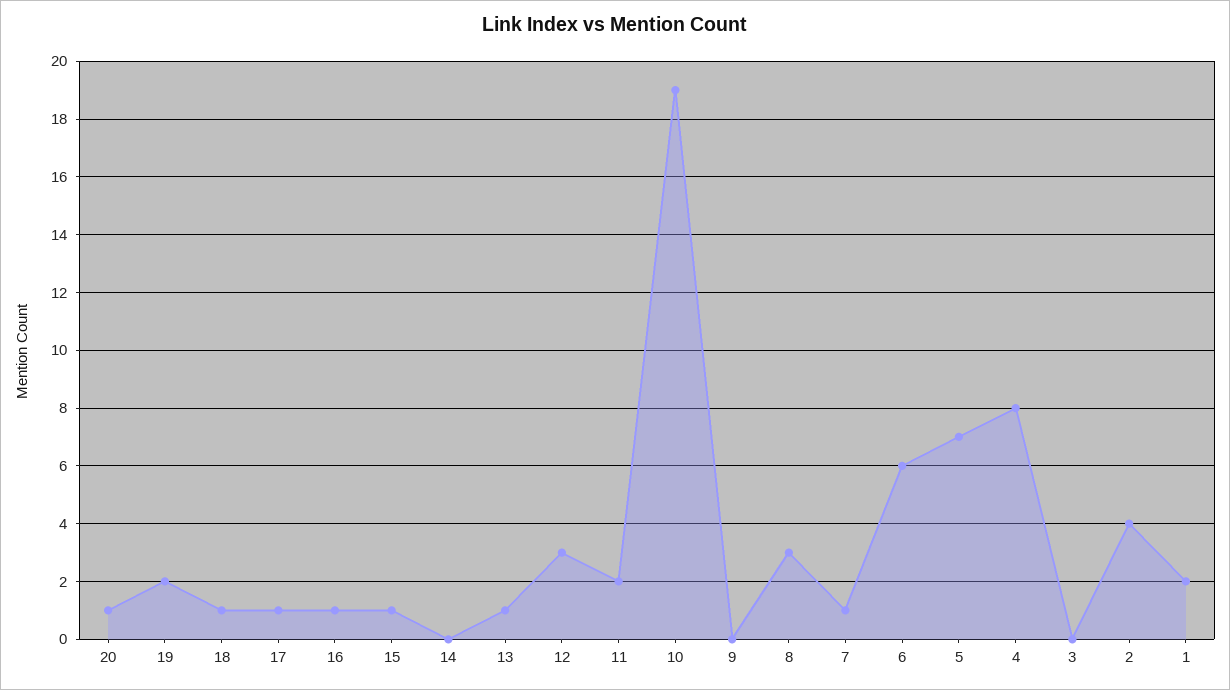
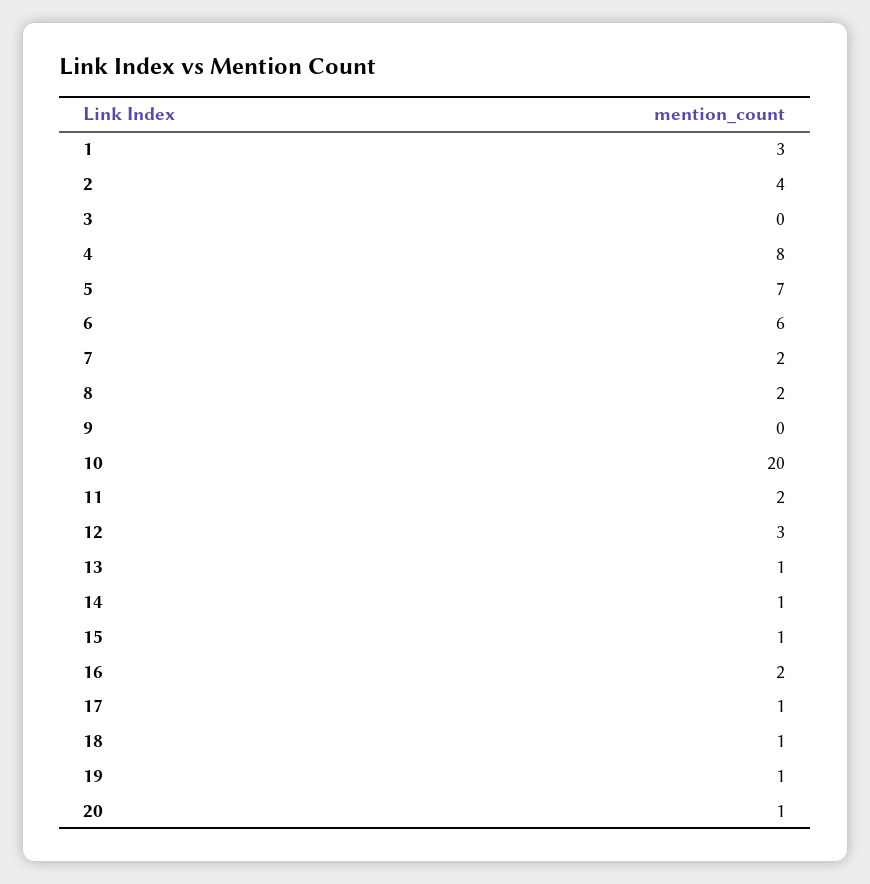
  {
    "20": 1,
-   "19": 2,
+   "19": 1,
    "18": 1,
    "17": 1,
-   "16": 1,
+   "16": 2,
    "15": 1,
-   "14": 0,
+   "14": 1,
    "13": 1,
    "12": 3,
    "11": 2,
-   "10": 19,
+   "10": 20,
    "9": 0,
-   "8": 3,
+   "8": 2,
-   "7": 1,
+   "7": 2,
    "6": 6,
    "5": 7,
    "4": 8,
    "3": 0,
    "2": 4,
-   "1": 2
+   "1": 3
  }

